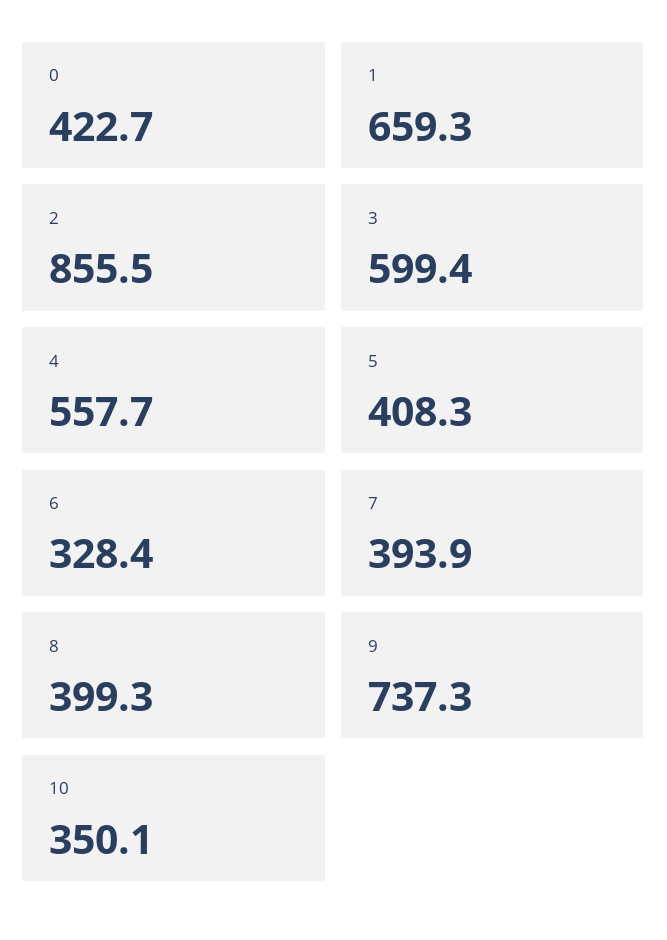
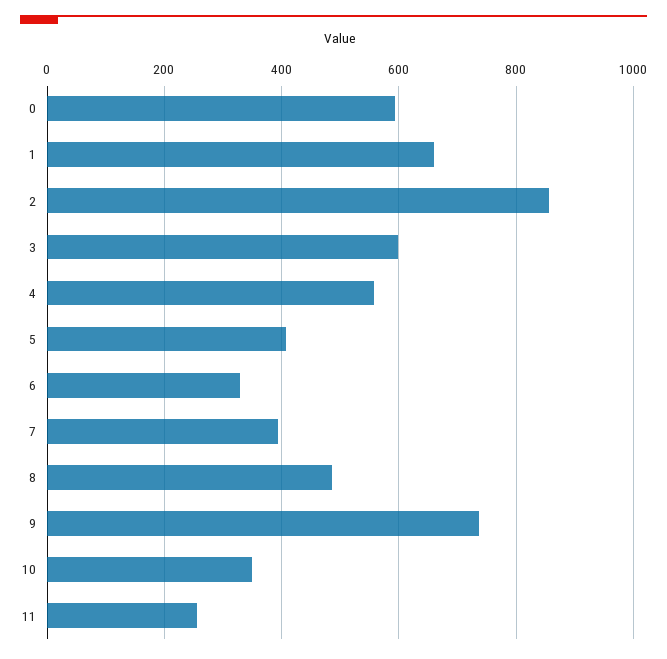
  {
-   "0": 422.7,
+   "0": 600,
    "1": 659.3,
    "2": 855.5,
    "3": 599.4,
    "4": 557.7,
    "5": 408.3,
    "6": 328.4,
    "7": 393.9,
-   "8": 399.3,
+   "8": 480,
    "9": 737.3,
-   "10": 350.1
+   "10": 350.1,
+   "11": 260
  }

